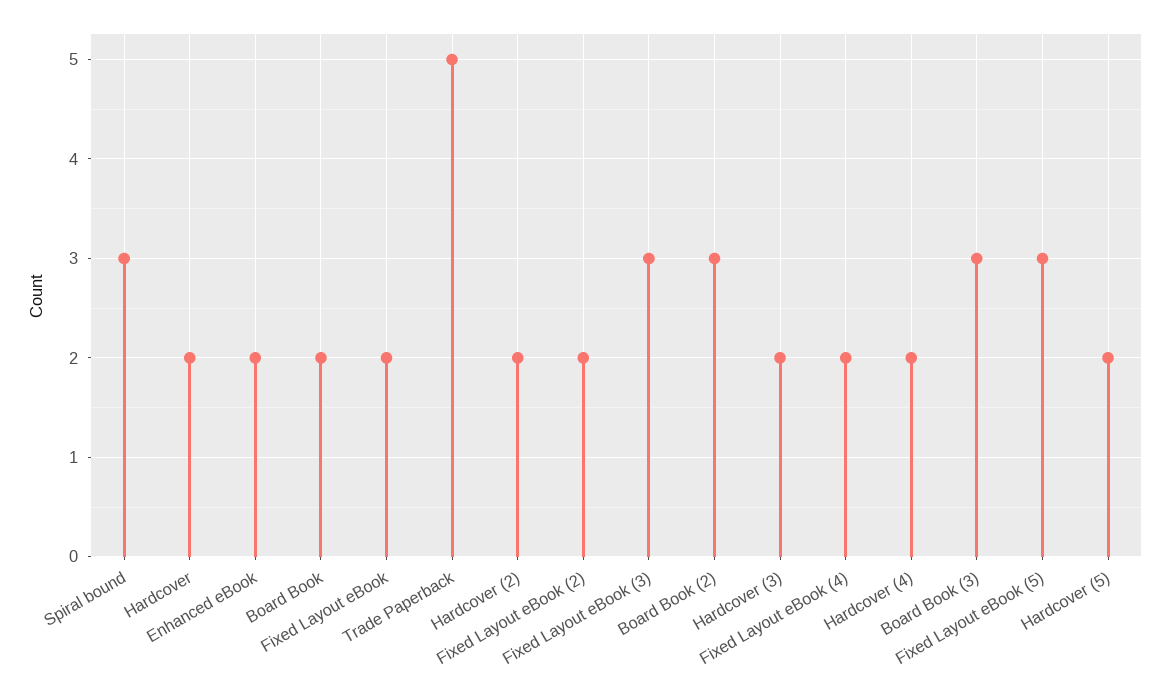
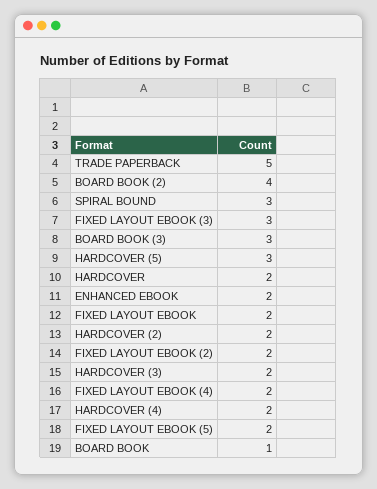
  {
    "Spiral bound": 3,
    "Hardcover": 2,
    "Enhanced eBook": 2,
-   "Board Book": 2,
+   "Board Book": 1,
    "Fixed Layout eBook": 2,
    "Trade Paperback": 5,
    "Hardcover (2)": 2,
    "Fixed Layout eBook (2)": 2,
    "Fixed Layout eBook (3)": 3,
-   "Board Book (2)": 3,
+   "Board Book (2)": 4,
    "Hardcover (3)": 2,
    "Fixed Layout eBook (4)": 2,
    "Hardcover (4)": 2,
    "Board Book (3)": 3,
-   "Fixed Layout eBook (5)": 3,
+   "Fixed Layout eBook (5)": 2,
-   "Hardcover (5)": 2
+   "Hardcover (5)": 3
  }

